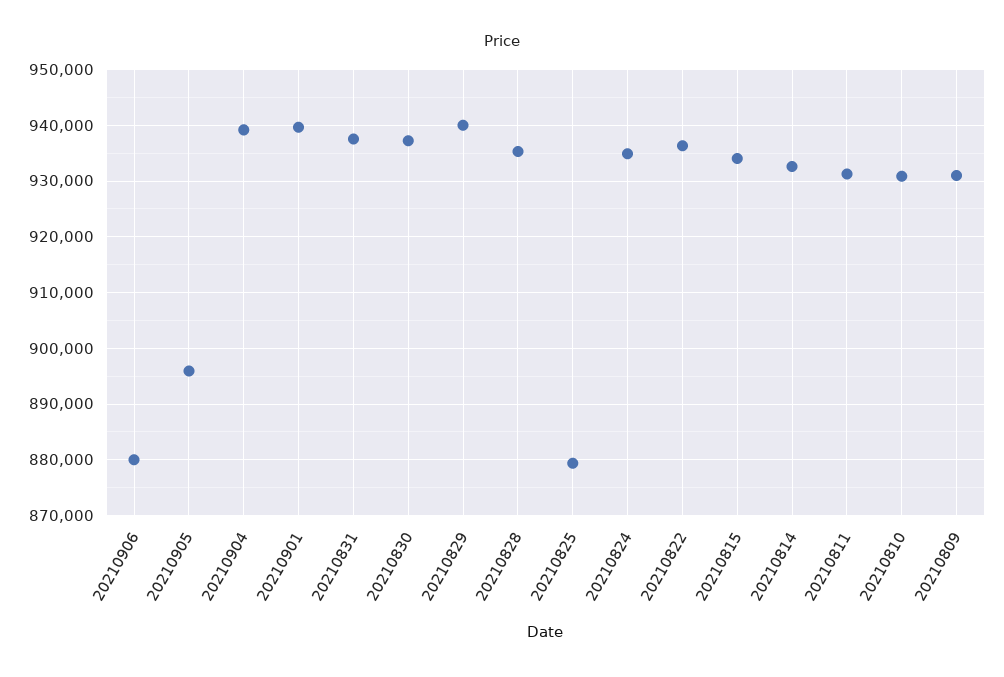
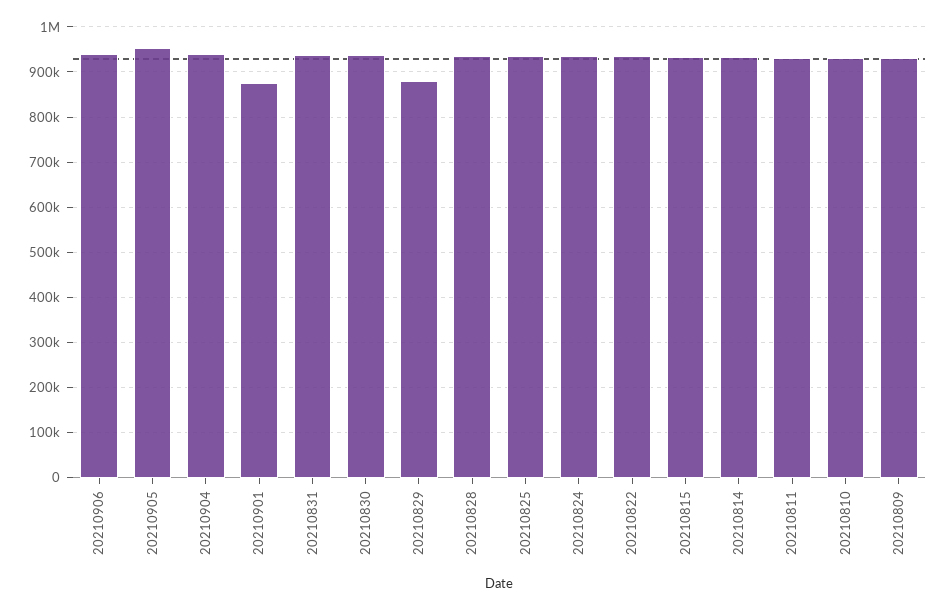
  {
-   "20210906": 880000,
+   "20210906": 940000,
-   "20210905": 896000,
+   "20210905": 960000,
    "20210904": 940000,
-   "20210901": 940000,
+   "20210901": 880000,
    "20210831": 938000,
    "20210830": 938000,
-   "20210829": 940000,
+   "20210829": 880000,
    "20210828": 936000,
-   "20210825": 880000,
+   "20210825": 940000,
    "20210824": 934000,
    "20210822": 936000,
    "20210815": 934000,
    "20210814": 932000,
    "20210811": 932000,
    "20210810": 930000,
    "20210809": 932000
  }

